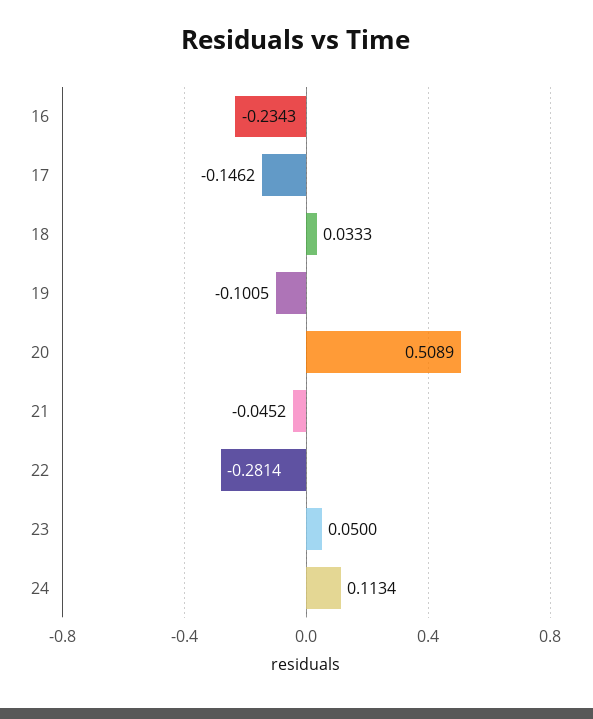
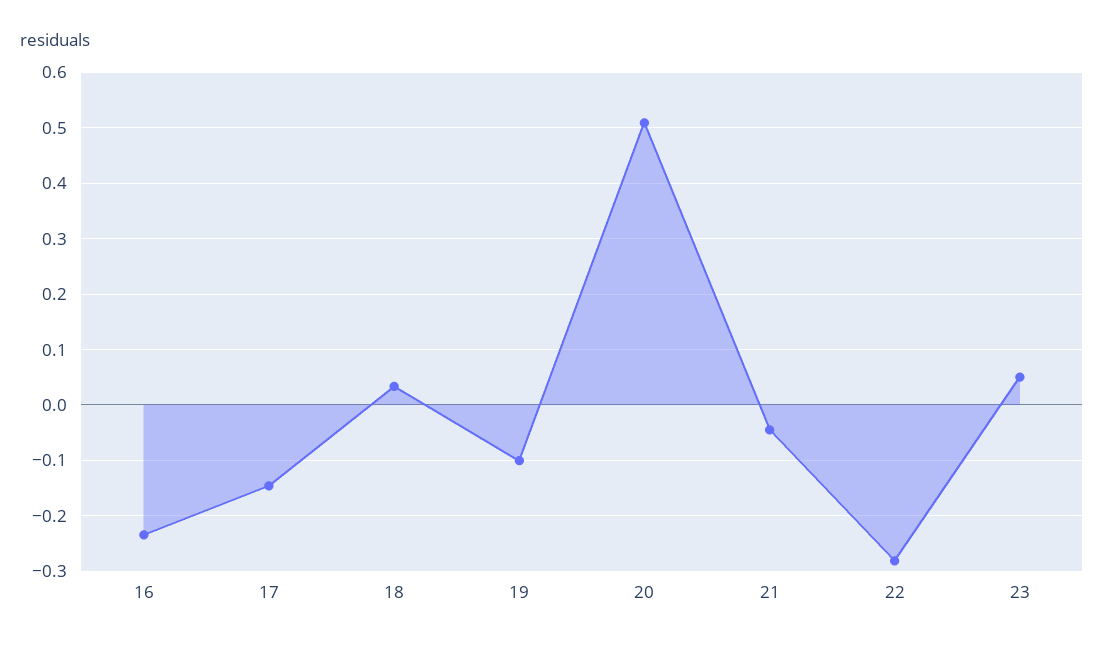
  {
    "16": -0.2343,
    "17": -0.1462,
    "18": 0.0333,
    "19": -0.1005,
    "20": 0.5089,
    "21": -0.0452,
    "22": -0.2814,
-   "23": 0.05,
+   "23": 0.05
-   "24": 0.1134
  }

